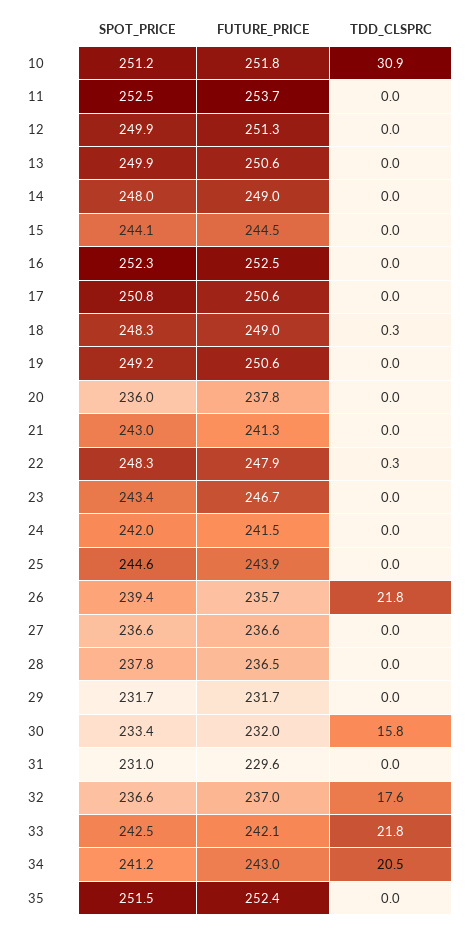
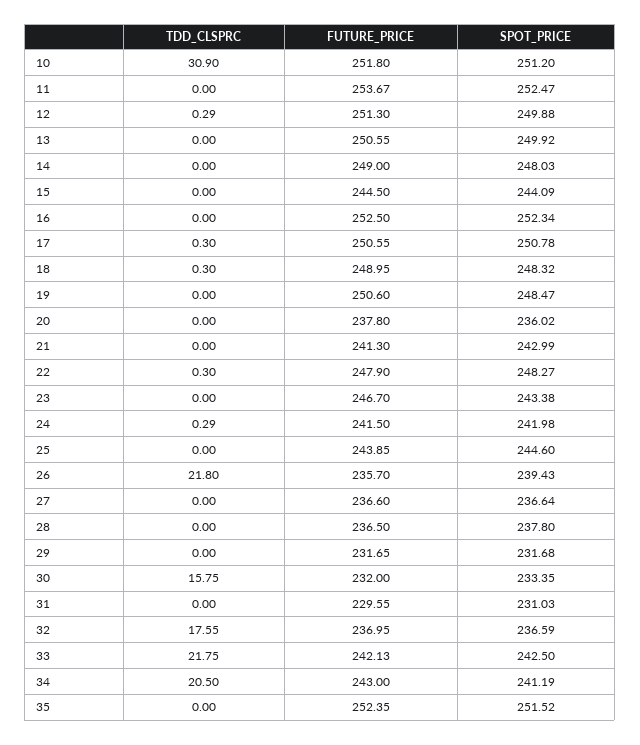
  {
    "SPOT_PRICE": {
      "10": 251.2,
      "11": 252.47,
      "12": 249.88,
      "13": 249.92,
      "14": 248.03,
      "15": 244.09,
      "16": 252.34,
      "17": 250.78,
      "18": 248.32,
-     "19": 249.2,
+     "19": 248.47,
      "20": 236.02,
      "21": 242.99,
      "22": 248.27,
      "23": 243.38,
      "24": 241.98,
      "25": 244.6,
      "26": 239.43,
      "27": 236.64,
      "28": 237.8,
      "29": 231.68,
      "30": 233.35,
      "31": 231.03,
      "32": 236.59,
      "33": 242.5,
      "34": 241.19,
      "35": 251.52
    },
    "FUTURE_PRICE": {
      "10": 251.8,
      "11": 253.67,
      "12": 251.3,
      "13": 250.55,
      "14": 249,
      "15": 244.5,
      "16": 252.5,
      "17": 250.55,
      "18": 248.95,
      "19": 250.6,
      "20": 237.8,
      "21": 241.3,
      "22": 247.9,
      "23": 246.7,
      "24": 241.5,
      "25": 243.85,
      "26": 235.7,
      "27": 236.6,
      "28": 236.5,
      "29": 231.65,
      "30": 232,
      "31": 229.55,
      "32": 236.95,
      "33": 242.13,
      "34": 243,
      "35": 252.35
    },
    "TDD_CLSPRC": {
      "10": 30.9,
      "11": 0,
-     "12": 0,
+     "12": 0.29,
      "13": 0,
      "14": 0,
      "15": 0,
      "16": 0,
-     "17": 0,
+     "17": 0.3,
      "18": 0.3,
      "19": 0,
      "20": 0,
      "21": 0,
      "22": 0.3,
      "23": 0,
-     "24": 0,
+     "24": 0.29,
      "25": 0,
      "26": 21.8,
      "27": 0,
      "28": 0,
      "29": 0,
      "30": 15.75,
      "31": 0,
      "32": 17.55,
      "33": 21.75,
      "34": 20.5,
      "35": 0
    }
  }

